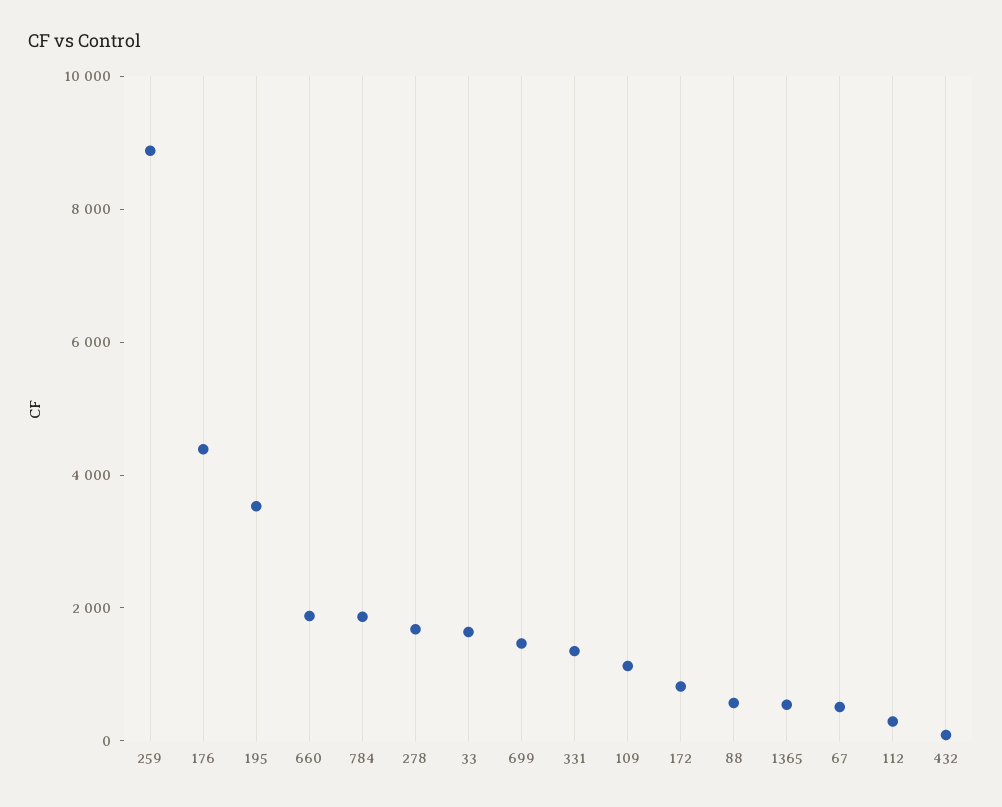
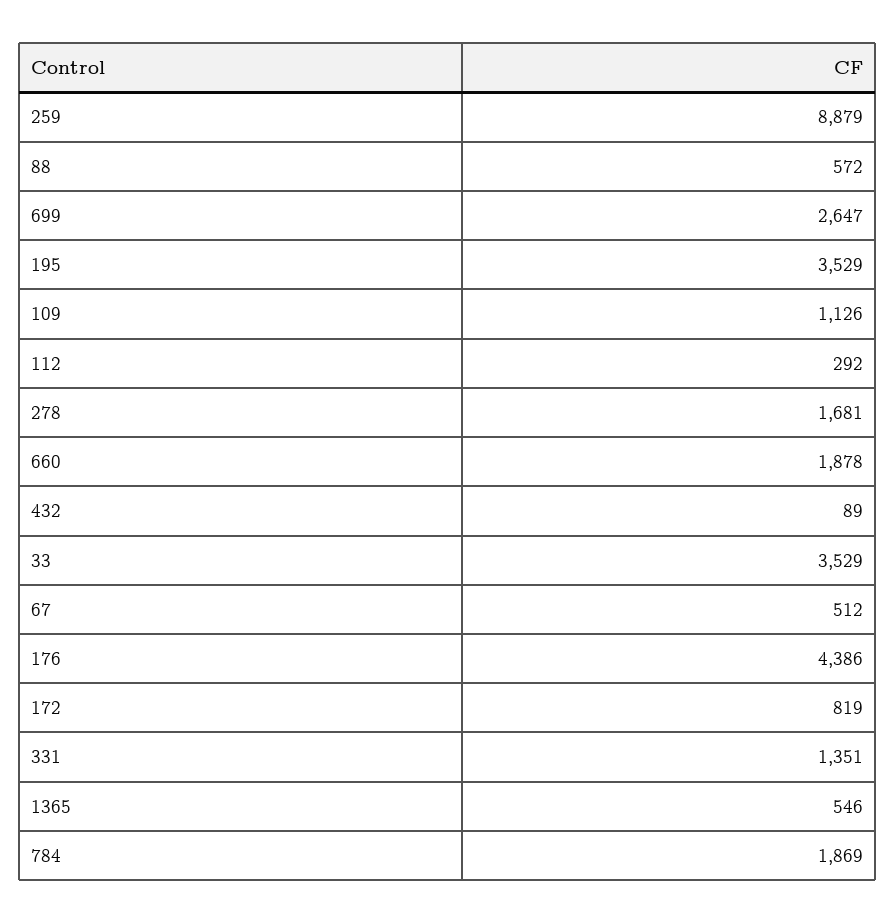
  {
    "259": 8879,
    "176": 4386,
    "195": 3529,
    "660": 1878,
    "784": 1869,
    "278": 1681,
-   "33": 1500,
+   "33": 3529,
-   "699": 1500,
+   "699": 2647,
    "331": 1351,
    "109": 1126,
    "172": 819,
    "88": 572,
    "1365": 546,
    "67": 512,
    "112": 292,
    "432": 89
  }

